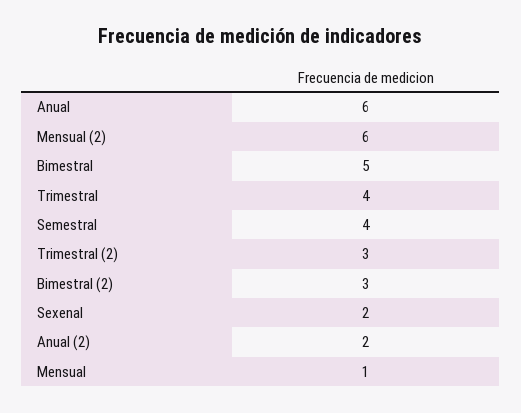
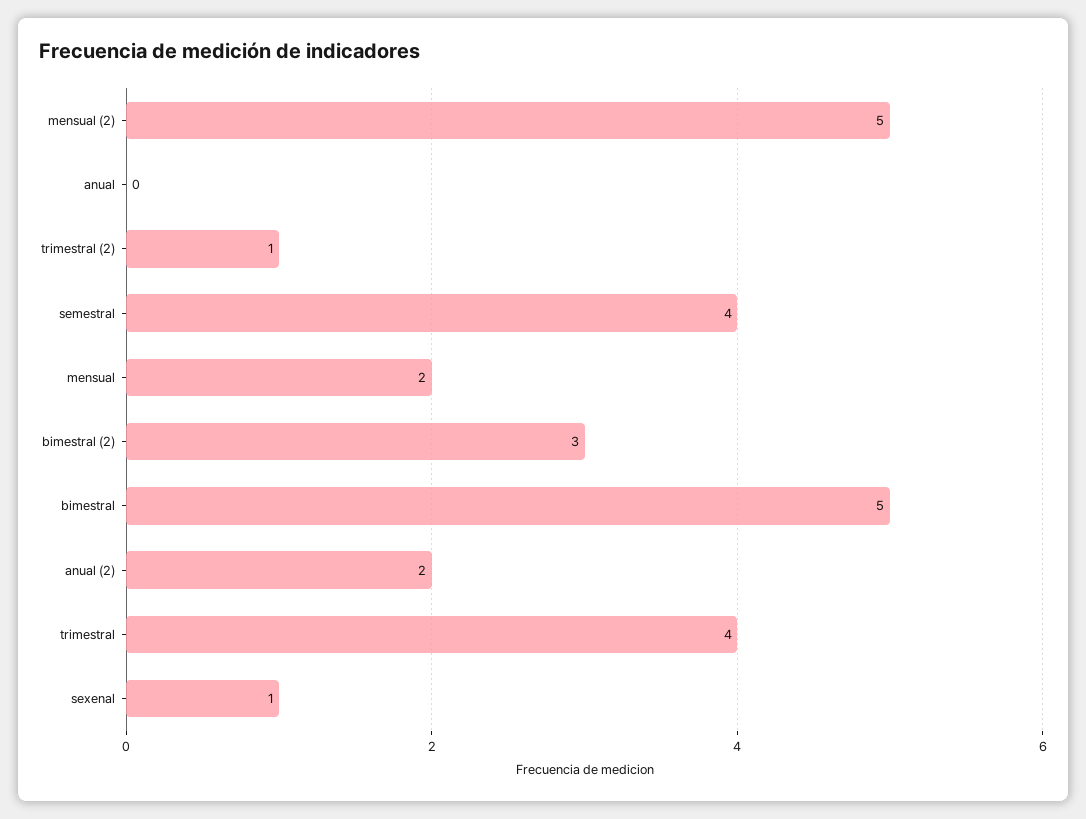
  {
-   "Anual": 6,
+   "Anual": 0,
-   "Mensual (2)": 6,
+   "Mensual (2)": 5,
    "Bimestral": 5,
    "Trimestral": 4,
    "Semestral": 4,
-   "Trimestral (2)": 3,
+   "Trimestral (2)": 1,
    "Bimestral (2)": 3,
-   "Sexenal": 2,
+   "Sexenal": 1,
    "Anual (2)": 2,
-   "Mensual": 1
+   "Mensual": 2
  }

